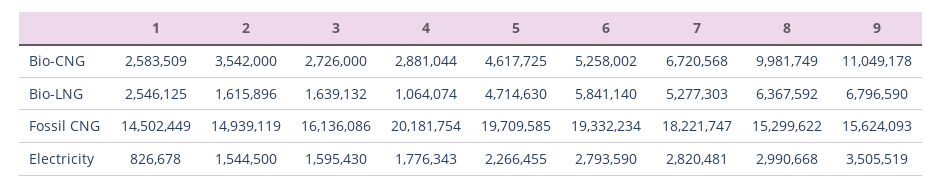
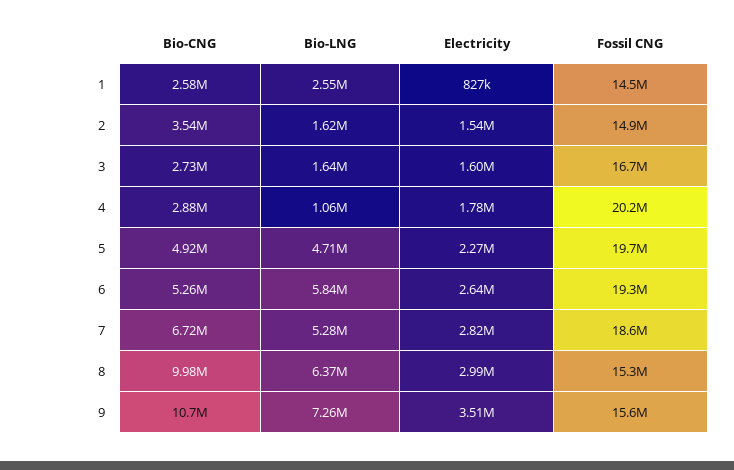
  {
    "1": {
      "Bio-CNG": 2583509,
      "Bio-LNG": 2546125,
      "Fossil CNG": 14502449,
      "Electricity": 826678
    },
    "2": {
      "Bio-CNG": 3542000,
      "Bio-LNG": 1615896,
      "Fossil CNG": 14939119,
      "Electricity": 1544500
    },
    "3": {
      "Bio-CNG": 2726000,
      "Bio-LNG": 1639132,
-     "Fossil CNG": 16136086,
+     "Fossil CNG": 16700000,
      "Electricity": 1595430
    },
    "4": {
      "Bio-CNG": 2881044,
      "Bio-LNG": 1064074,
      "Fossil CNG": 20181754,
      "Electricity": 1776343
    },
    "5": {
-     "Bio-CNG": 4617725,
+     "Bio-CNG": 4920000,
      "Bio-LNG": 4714630,
      "Fossil CNG": 19709585,
      "Electricity": 2266455
    },
    "6": {
      "Bio-CNG": 5258002,
      "Bio-LNG": 5841140,
      "Fossil CNG": 19332234,
-     "Electricity": 2793590
+     "Electricity": 2640000
    },
    "7": {
      "Bio-CNG": 6720568,
      "Bio-LNG": 5277303,
-     "Fossil CNG": 18221747,
+     "Fossil CNG": 18600000,
      "Electricity": 2820481
    },
    "8": {
      "Bio-CNG": 9981749,
      "Bio-LNG": 6367592,
      "Fossil CNG": 15299622,
      "Electricity": 2990668
    },
    "9": {
-     "Bio-CNG": 11049178,
+     "Bio-CNG": 10700000,
-     "Bio-LNG": 6796590,
+     "Bio-LNG": 7260000,
      "Fossil CNG": 15624093,
      "Electricity": 3505519
    }
  }

